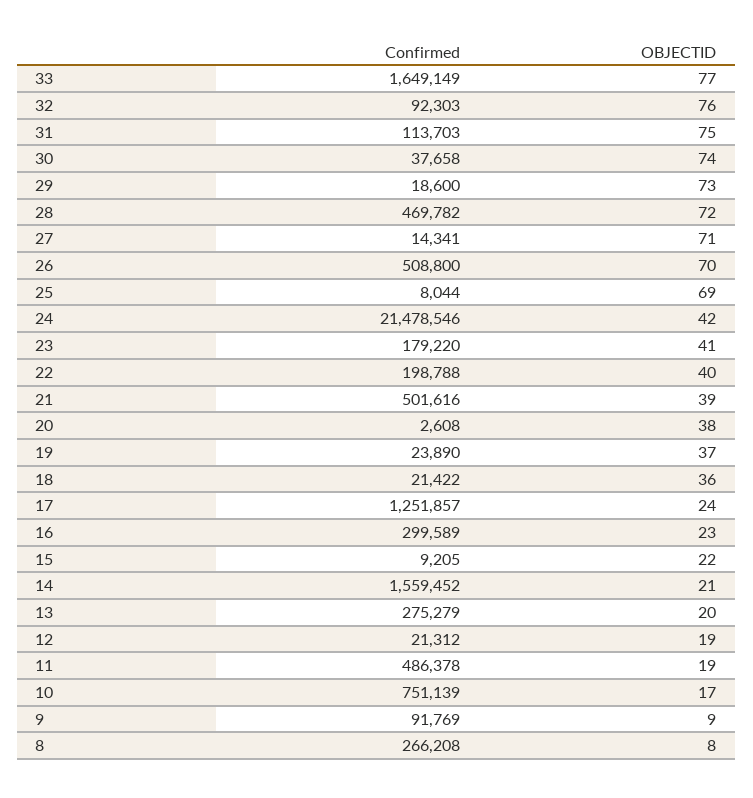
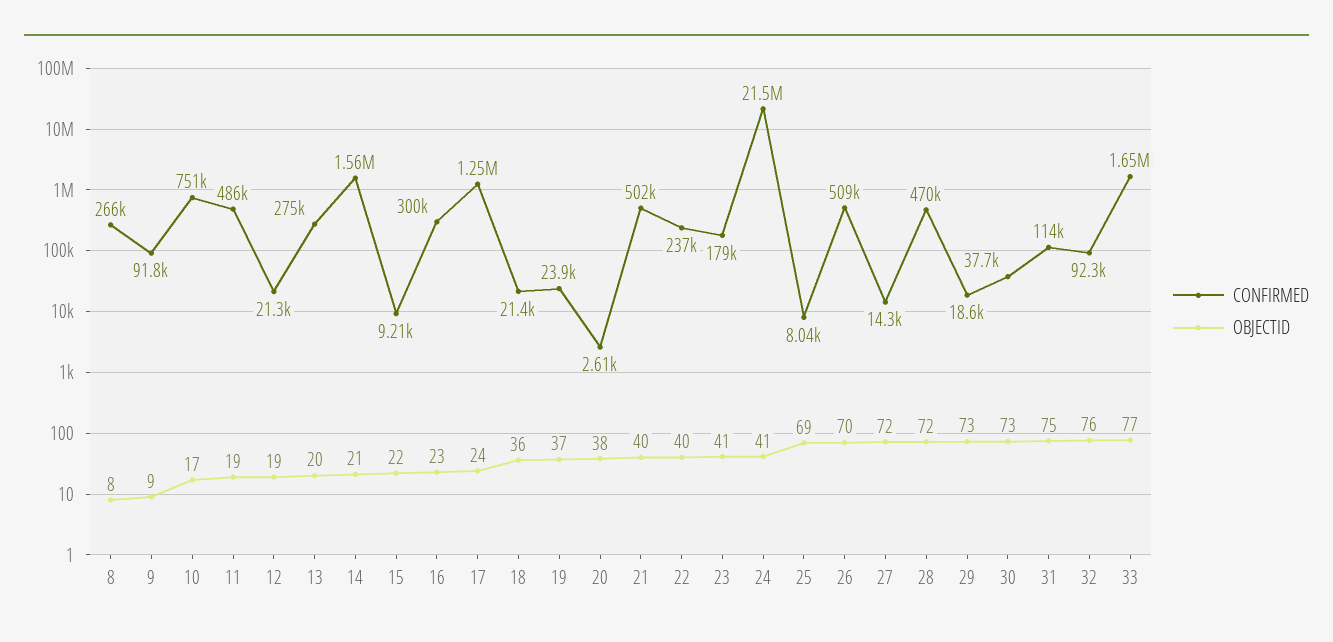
  {
    "Confirmed": {
      "33": 1649149,
      "32": 92303,
      "31": 113703,
      "30": 37658,
      "29": 18600,
      "28": 469782,
      "27": 14341,
      "26": 508800,
      "25": 8044,
      "24": 21478546,
      "23": 179220,
-     "22": 198788,
+     "22": 237000,
      "21": 501616,
      "20": 2608,
      "19": 23890,
      "18": 21422,
      "17": 1251857,
      "16": 299589,
      "15": 9205,
      "14": 1559452,
      "13": 275279,
      "12": 21312,
      "11": 486378,
      "10": 751139,
      "9": 91769,
      "8": 266208
    },
    "OBJECTID": {
      "33": 77,
      "32": 76,
      "31": 75,
-     "30": 74,
+     "30": 73,
      "29": 73,
      "28": 72,
-     "27": 71,
+     "27": 72,
      "26": 70,
      "25": 69,
-     "24": 42,
+     "24": 41,
      "23": 41,
      "22": 40,
-     "21": 39,
+     "21": 40,
      "20": 38,
      "19": 37,
      "18": 36,
      "17": 24,
      "16": 23,
      "15": 22,
      "14": 21,
      "13": 20,
      "12": 19,
      "11": 19,
      "10": 17,
      "9": 9,
      "8": 8
    }
  }

